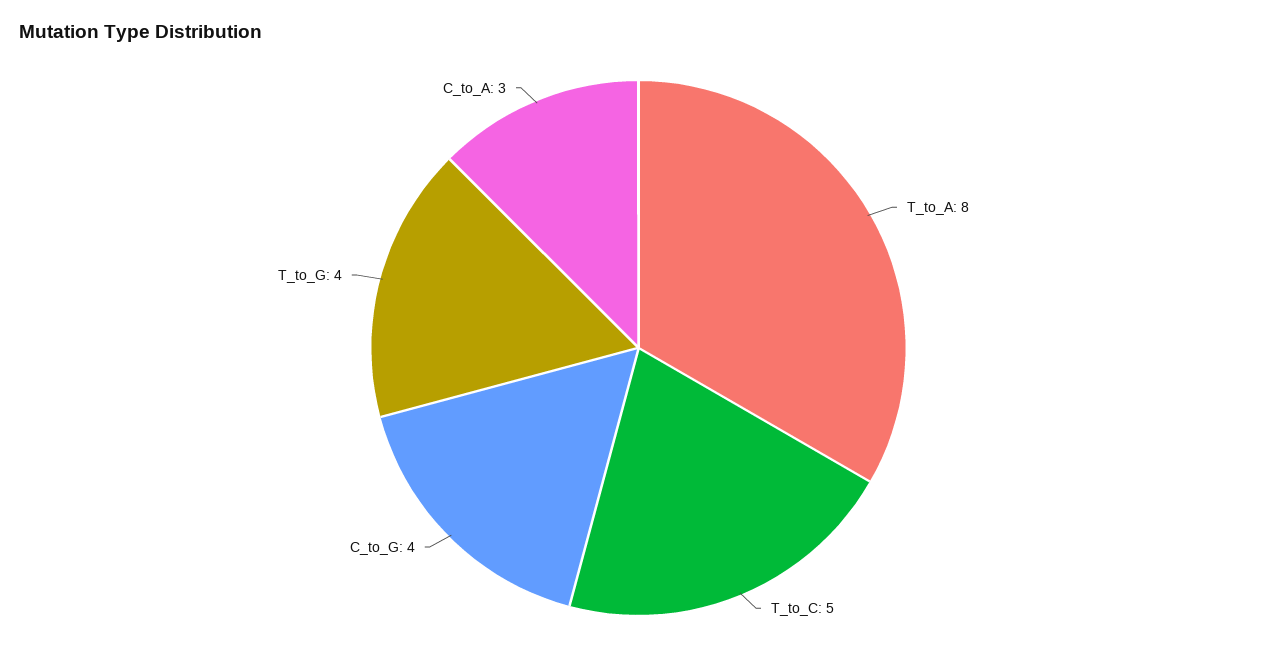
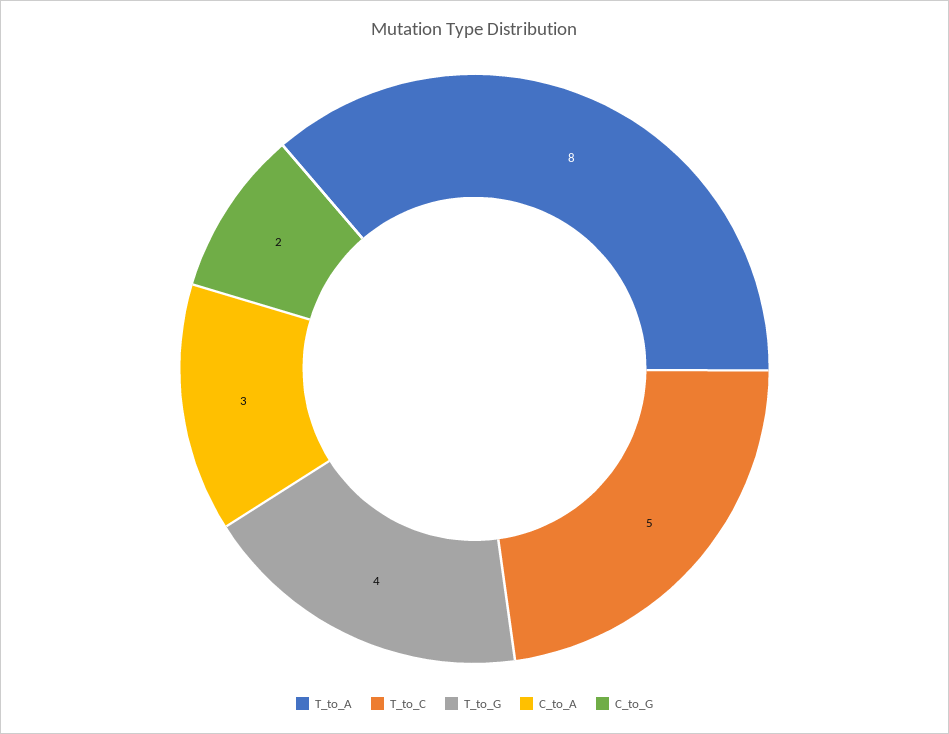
  {
    "T_to_A": 8,
    "T_to_C": 5,
-   "C_to_G": 4,
+   "C_to_G": 2,
    "T_to_G": 4,
    "C_to_A": 3
  }

